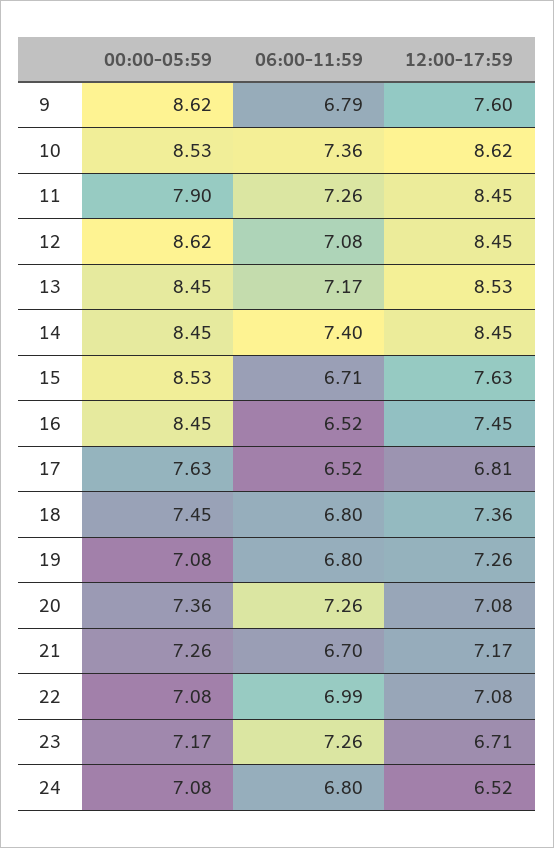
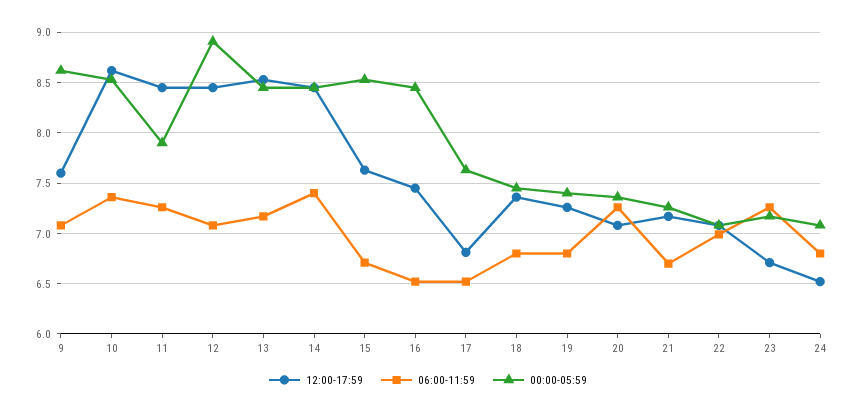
  {
    "00:00-05:59": {
      "9": 8.62,
      "10": 8.53,
      "11": 7.9,
-     "12": 8.62,
+     "12": 8.9,
      "13": 8.45,
      "14": 8.45,
      "15": 8.53,
      "16": 8.45,
      "17": 7.63,
      "18": 7.45,
-     "19": 7.08,
+     "19": 7.4,
      "20": 7.36,
      "21": 7.26,
      "22": 7.08,
      "23": 7.17,
      "24": 7.08
    },
    "06:00-11:59": {
-     "9": 6.79,
+     "9": 7.1,
      "10": 7.36,
      "11": 7.26,
      "12": 7.08,
      "13": 7.17,
      "14": 7.4,
      "15": 6.71,
      "16": 6.52,
      "17": 6.52,
      "18": 6.8,
      "19": 6.8,
      "20": 7.26,
      "21": 6.7,
      "22": 6.99,
      "23": 7.26,
      "24": 6.8
    },
    "12:00-17:59": {
      "9": 7.6,
      "10": 8.62,
      "11": 8.45,
      "12": 8.45,
      "13": 8.53,
      "14": 8.45,
      "15": 7.63,
      "16": 7.45,
      "17": 6.81,
      "18": 7.36,
      "19": 7.26,
      "20": 7.08,
      "21": 7.17,
      "22": 7.08,
      "23": 6.71,
      "24": 6.52
    }
  }

